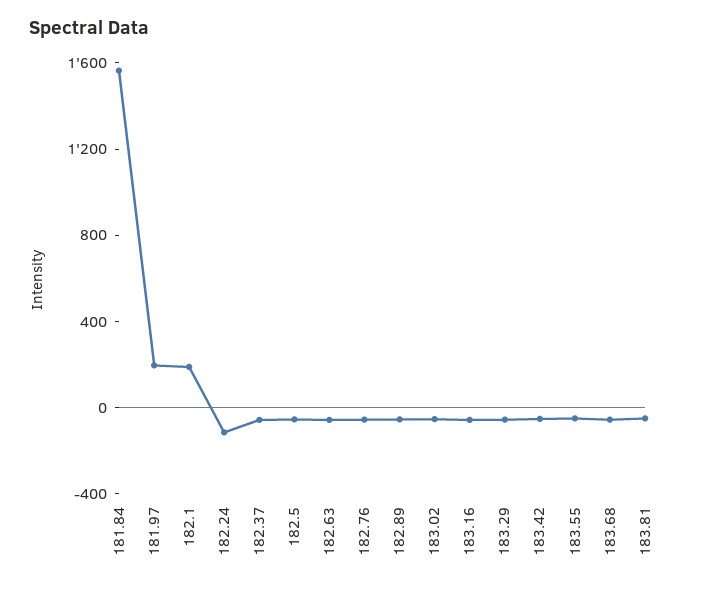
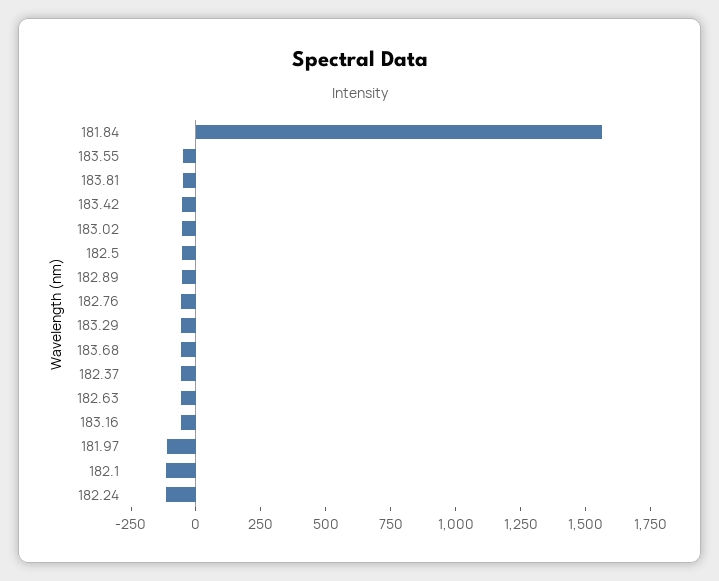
  {
    "181.84": 1550,
-   "181.97": 200,
+   "181.97": -100,
-   "182.1": 200,
+   "182.1": -100,
    "182.24": -100,
    "182.37": -50,
    "182.5": -50,
    "182.63": -50,
    "182.76": -50,
    "182.89": -50,
    "183.02": -50,
    "183.16": -50,
    "183.29": -50,
    "183.42": -50,
    "183.55": -50,
    "183.68": -50,
    "183.81": -50
  }

